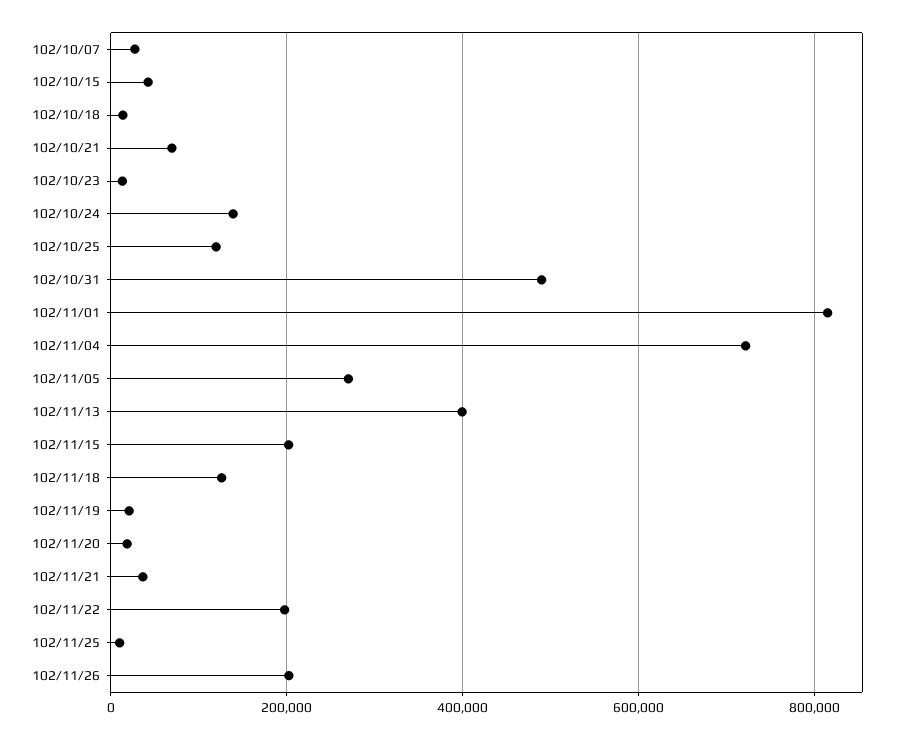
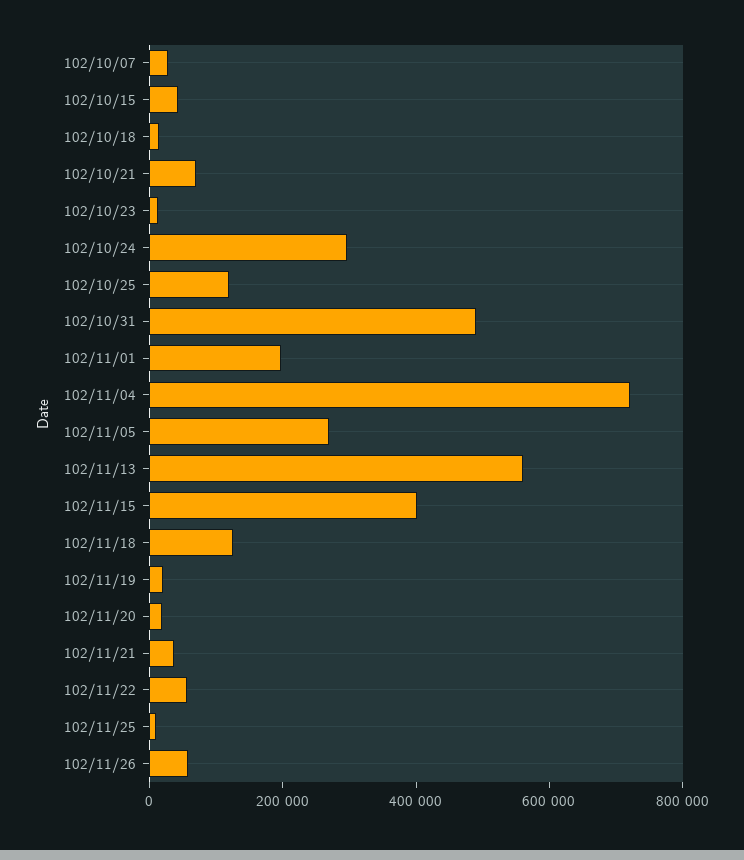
  {
    "102/10/07": 20000,
    "102/10/15": 40000,
    "102/10/18": 20000,
    "102/10/21": 60000,
    "102/10/23": 20000,
-   "102/10/24": 140000,
+   "102/10/24": 300000,
    "102/10/25": 120000,
    "102/10/31": 480000,
-   "102/11/01": 820000,
+   "102/11/01": 200000,
    "102/11/04": 720000,
    "102/11/05": 280000,
-   "102/11/13": 400000,
+   "102/11/13": 550000,
-   "102/11/15": 200000,
+   "102/11/15": 400000,
    "102/11/18": 120000,
    "102/11/19": 20000,
    "102/11/20": 20000,
    "102/11/21": 40000,
-   "102/11/22": 200000,
+   "102/11/22": 50000,
    "102/11/25": 20000,
-   "102/11/26": 200000
+   "102/11/26": 50000
  }

